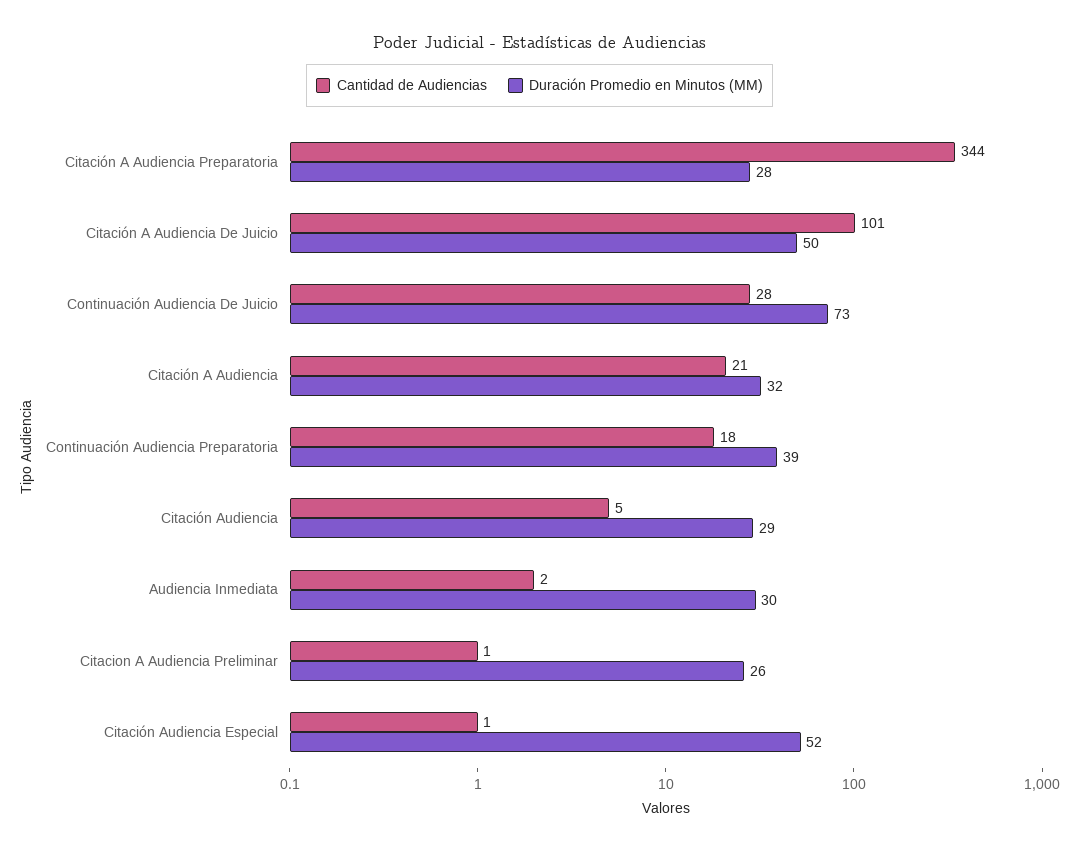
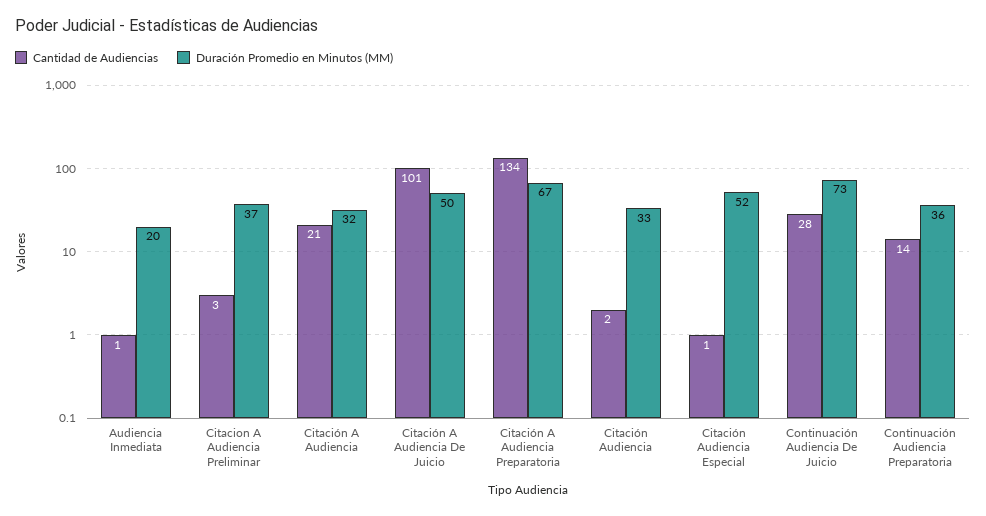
  {
    "Cantidad de Audiencias": {
-     "Citación A Audiencia Preparatoria": 344,
+     "Citación A Audiencia Preparatoria": 134,
      "Citación A Audiencia De Juicio": 101,
      "Continuación Audiencia De Juicio": 28,
      "Citación A Audiencia": 21,
-     "Continuación Audiencia Preparatoria": 18,
+     "Continuación Audiencia Preparatoria": 14,
-     "Citación Audiencia": 5,
+     "Citación Audiencia": 2,
-     "Audiencia Inmediata": 2,
+     "Audiencia Inmediata": 1,
-     "Citacion A Audiencia Preliminar": 1,
+     "Citacion A Audiencia Preliminar": 3,
      "Citación Audiencia Especial": 1
    },
    "Duración Promedio en Minutos (MM)": {
-     "Citación A Audiencia Preparatoria": 28,
+     "Citación A Audiencia Preparatoria": 67,
      "Citación A Audiencia De Juicio": 50,
      "Continuación Audiencia De Juicio": 73,
      "Citación A Audiencia": 32,
-     "Continuación Audiencia Preparatoria": 39,
+     "Continuación Audiencia Preparatoria": 36,
-     "Citación Audiencia": 29,
+     "Citación Audiencia": 33,
-     "Audiencia Inmediata": 30,
+     "Audiencia Inmediata": 20,
-     "Citacion A Audiencia Preliminar": 26,
+     "Citacion A Audiencia Preliminar": 37,
      "Citación Audiencia Especial": 52
    }
  }

